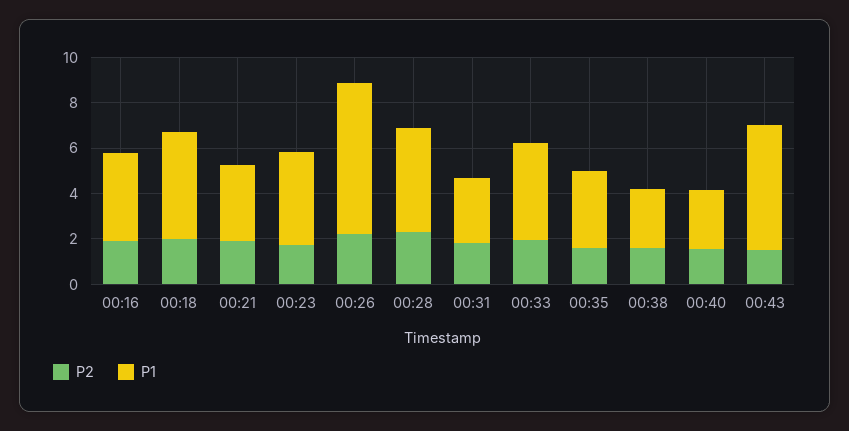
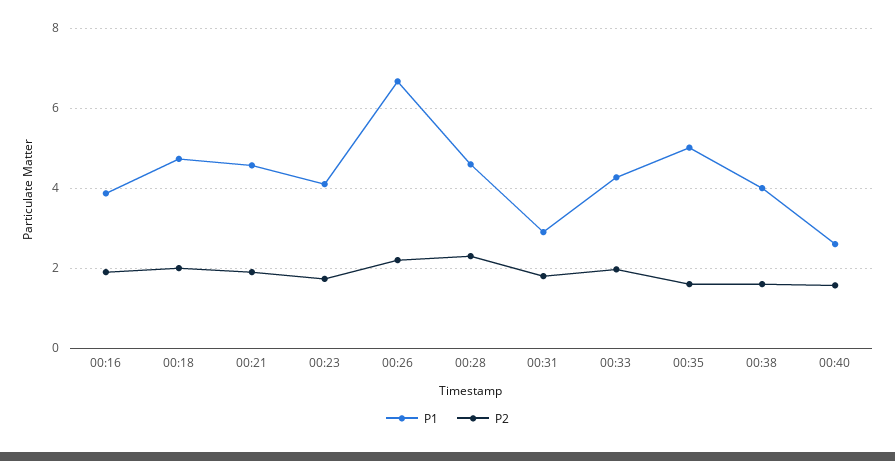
  {
    "P2": {
      "00:16": 2,
      "00:18": 2,
      "00:21": 2,
      "00:23": 1.8,
      "00:26": 2.2,
      "00:28": 2.4,
      "00:31": 1.8,
      "00:33": 2,
      "00:35": 1.6,
      "00:38": 1.6,
-     "00:40": 1.6,
+     "00:40": 1.6
-     "00:43": 1.5
    },
    "P1": {
      "00:16": 3.8,
      "00:18": 4.8,
-     "00:21": 3.5,
+     "00:21": 4.6,
      "00:23": 4.2,
      "00:26": 6.6,
      "00:28": 4.6,
      "00:31": 3,
      "00:33": 4.2,
-     "00:35": 3.5,
+     "00:35": 5,
-     "00:38": 2.5,
+     "00:38": 4,
-     "00:40": 2.6,
+     "00:40": 2.6
-     "00:43": 5.5
    }
  }

